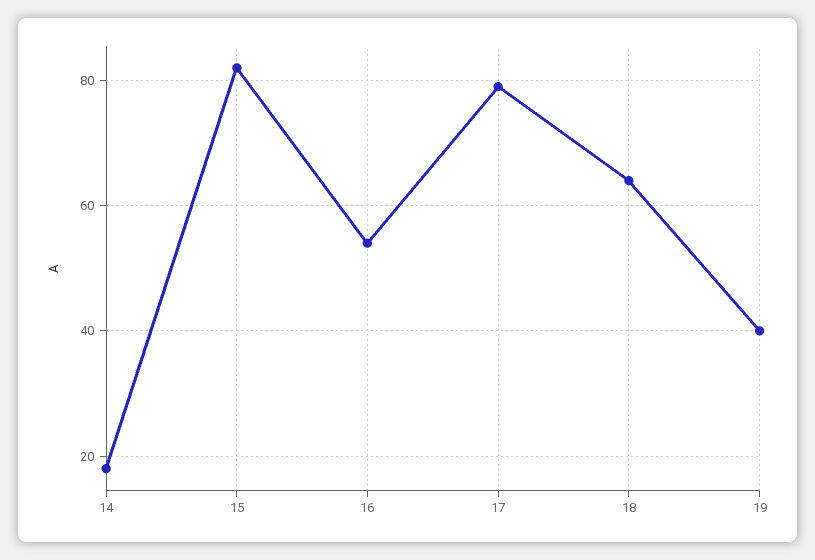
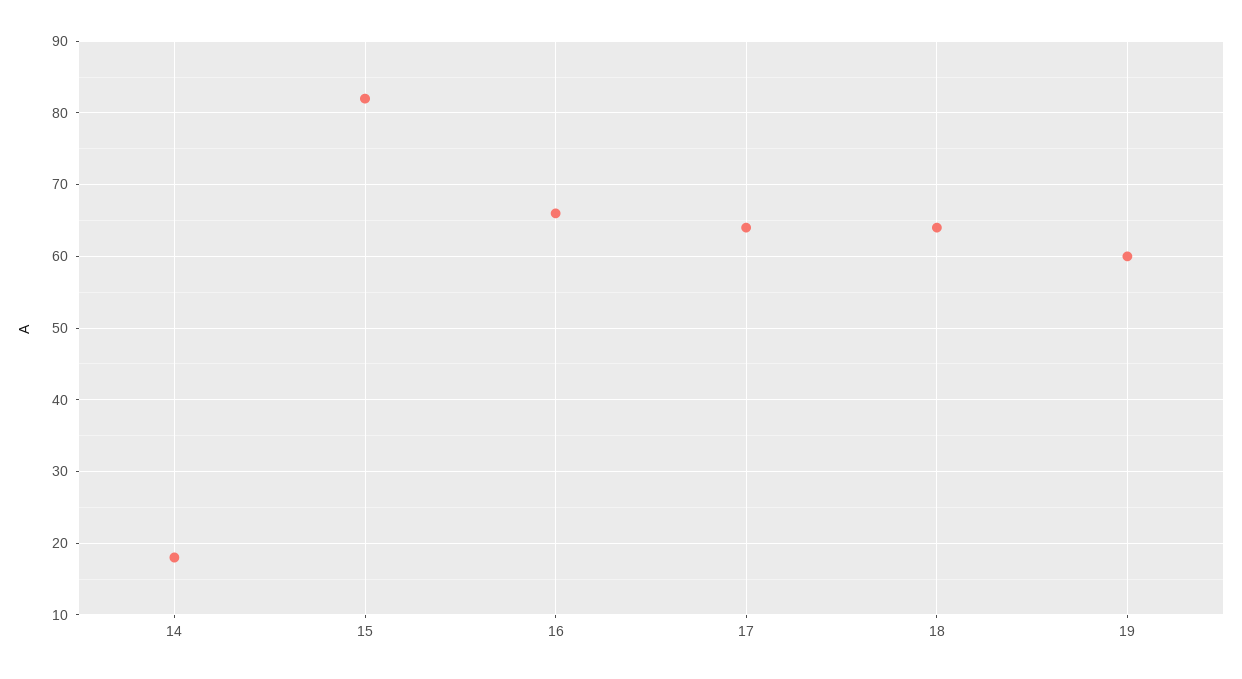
  {
    "14": 18,
    "15": 82,
-   "16": 55,
+   "16": 66,
-   "17": 80,
+   "17": 64,
    "18": 64,
-   "19": 40
+   "19": 60
  }

